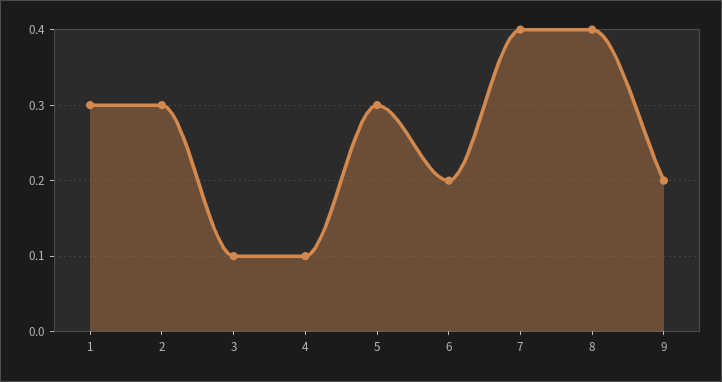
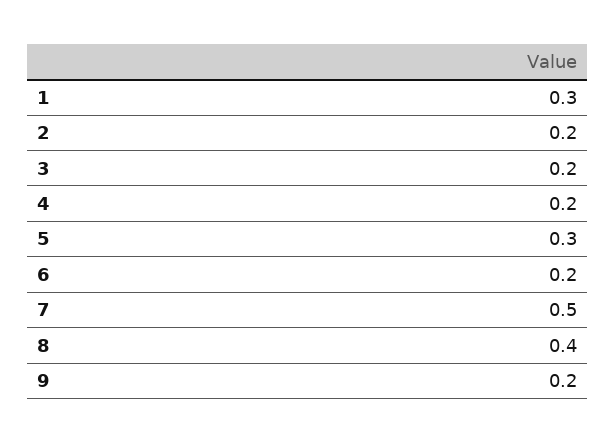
  {
    "1": 0.3,
-   "2": 0.3,
+   "2": 0.2,
-   "3": 0.1,
+   "3": 0.2,
-   "4": 0.1,
+   "4": 0.2,
    "5": 0.3,
    "6": 0.2,
-   "7": 0.4,
+   "7": 0.5,
    "8": 0.4,
    "9": 0.2
  }

